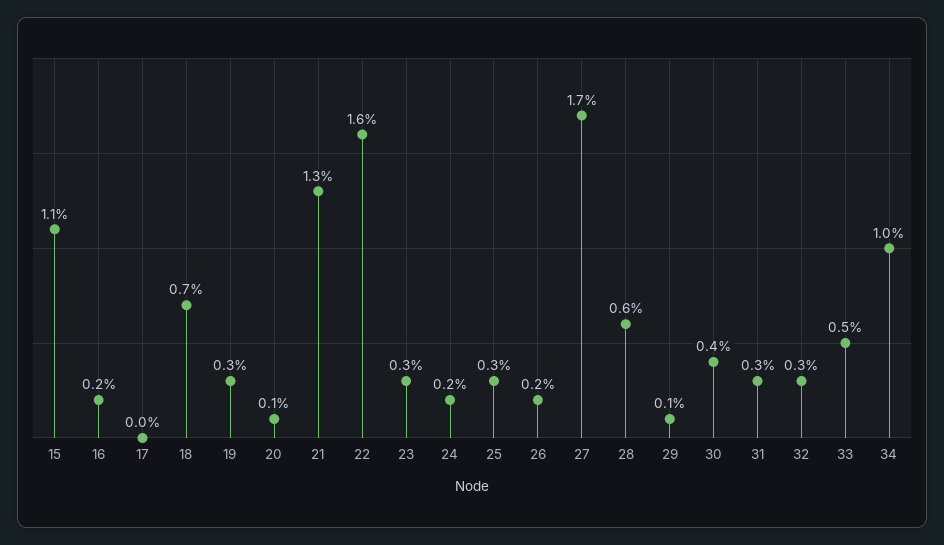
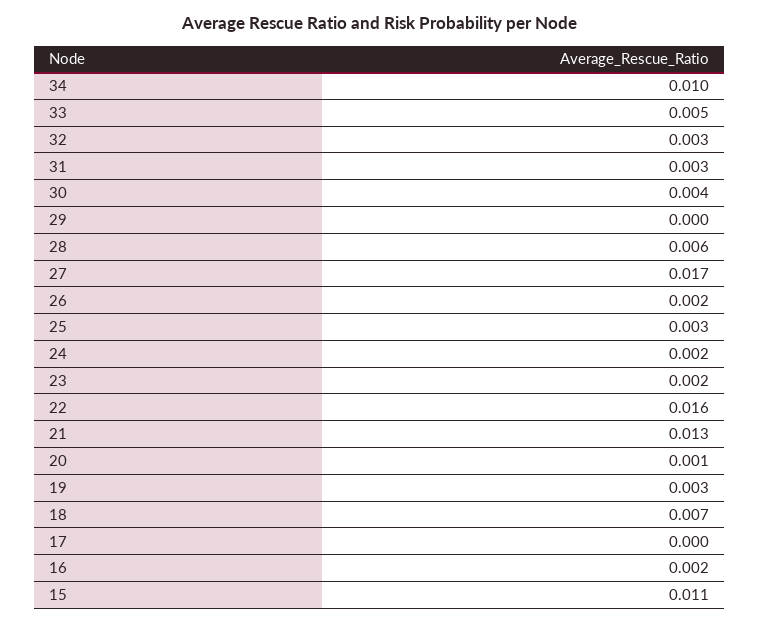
  {
    "15": 0.011,
    "16": 0.002,
    "17": 0,
    "18": 0.007,
    "19": 0.003,
    "20": 0.001,
    "21": 0.013,
    "22": 0.016,
-   "23": 0.003,
+   "23": 0.002,
    "24": 0.002,
    "25": 0.003,
    "26": 0.002,
    "27": 0.017,
    "28": 0.006,
-   "29": 0.001,
+   "29": 0,
    "30": 0.004,
    "31": 0.003,
    "32": 0.003,
    "33": 0.005,
    "34": 0.01
  }

